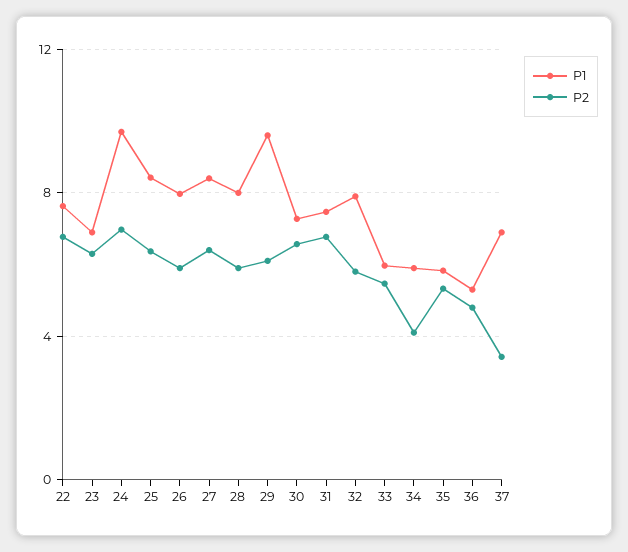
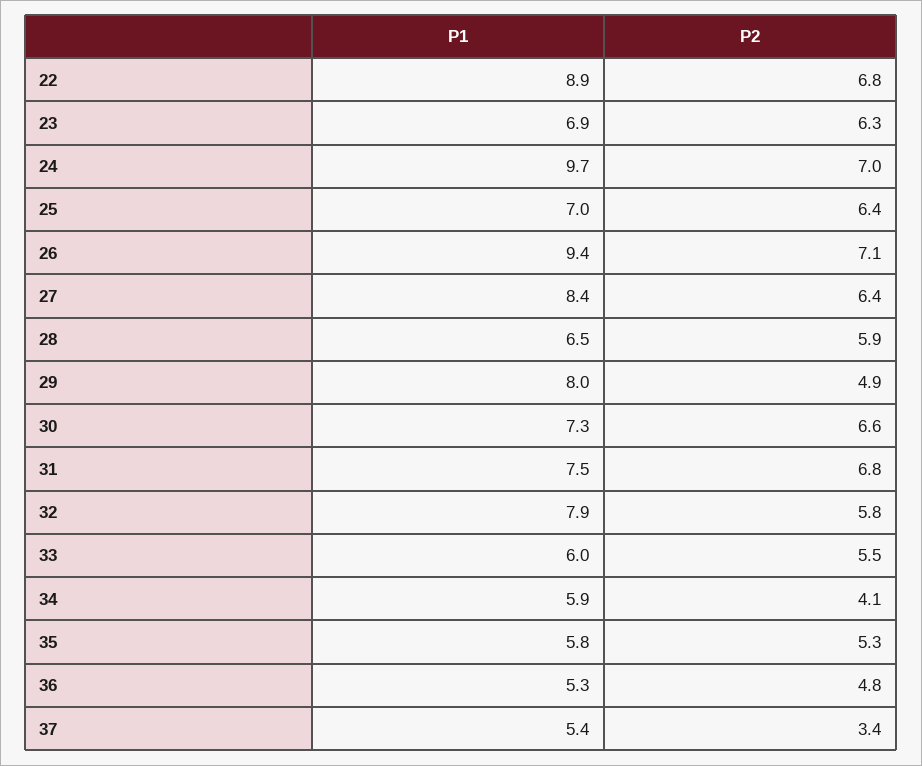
  {
    "P1": {
-     "22": 7.5,
+     "22": 8.9,
      "23": 6.9,
      "24": 9.7,
-     "25": 8.5,
+     "25": 7,
-     "26": 8,
+     "26": 9.4,
      "27": 8.4,
-     "28": 8,
+     "28": 6.5,
-     "29": 9.5,
+     "29": 8,
      "30": 7.3,
      "31": 7.5,
      "32": 7.9,
      "33": 6,
      "34": 5.9,
      "35": 5.8,
      "36": 5.3,
-     "37": 7
+     "37": 5.4
    },
    "P2": {
      "22": 6.8,
      "23": 6.3,
      "24": 7,
      "25": 6.4,
-     "26": 6,
+     "26": 7.1,
      "27": 6.4,
      "28": 5.9,
-     "29": 6,
+     "29": 4.9,
      "30": 6.6,
      "31": 6.8,
      "32": 5.8,
      "33": 5.5,
      "34": 4.1,
      "35": 5.3,
      "36": 4.8,
      "37": 3.4
    }
  }

